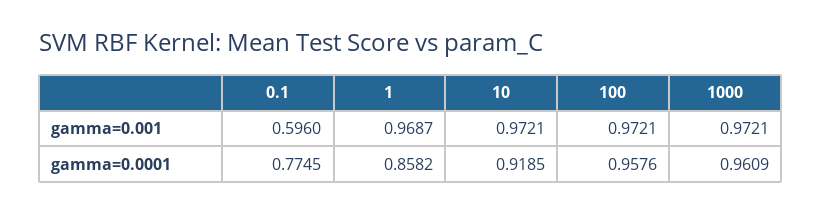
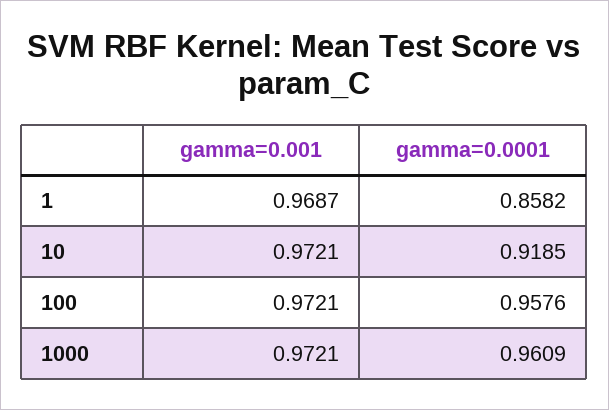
  {
-   "0.1": {
-     "gamma=0.001": 0.596,
-     "gamma=0.0001": 0.7745
-   },
    "1": {
      "gamma=0.001": 0.9687,
      "gamma=0.0001": 0.8582
    },
    "10": {
      "gamma=0.001": 0.9721,
      "gamma=0.0001": 0.9185
    },
    "100": {
      "gamma=0.001": 0.9721,
      "gamma=0.0001": 0.9576
    },
    "1000": {
      "gamma=0.001": 0.9721,
      "gamma=0.0001": 0.9609
    }
  }

